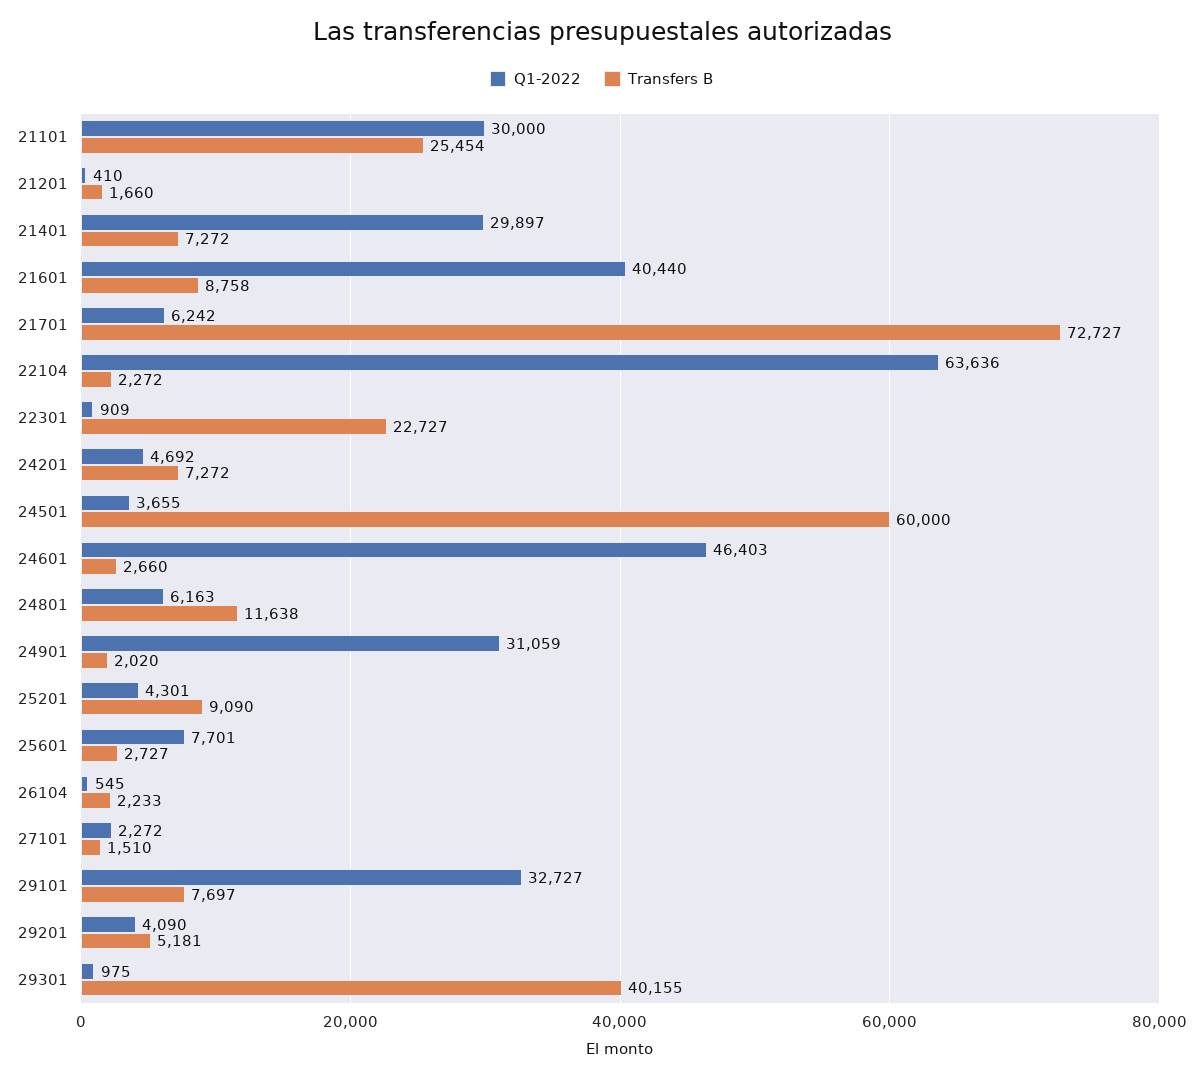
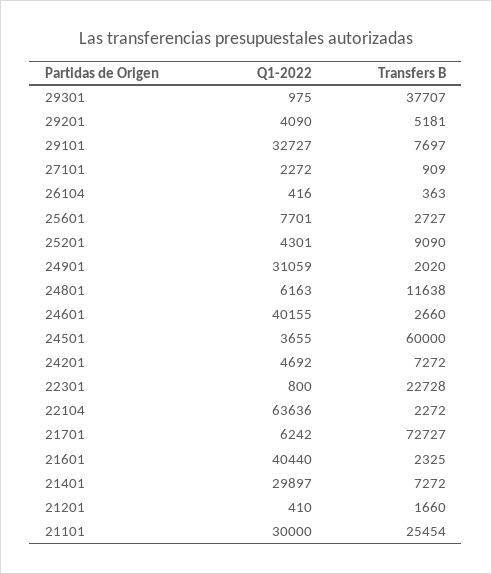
  {
    "Q1-2022": {
      "21101": 30000,
      "21201": 410,
      "21401": 29897,
      "21601": 40440,
      "21701": 6242,
      "22104": 63636,
-     "22301": 909,
+     "22301": 800,
      "24201": 4692,
      "24501": 3655,
-     "24601": 46403,
+     "24601": 40155,
      "24801": 6163,
      "24901": 31059,
      "25201": 4301,
      "25601": 7701,
-     "26104": 545,
+     "26104": 416,
      "27101": 2272,
      "29101": 32727,
      "29201": 4090,
      "29301": 975
    },
    "Transfers B": {
      "21101": 25454,
      "21201": 1660,
      "21401": 7272,
-     "21601": 8758,
+     "21601": 2325,
      "21701": 72727,
      "22104": 2272,
-     "22301": 22727,
+     "22301": 22728,
      "24201": 7272,
      "24501": 60000,
      "24601": 2660,
      "24801": 11638,
      "24901": 2020,
      "25201": 9090,
      "25601": 2727,
-     "26104": 2233,
+     "26104": 363,
-     "27101": 1510,
+     "27101": 909,
      "29101": 7697,
      "29201": 5181,
-     "29301": 40155
+     "29301": 37707
    }
  }

